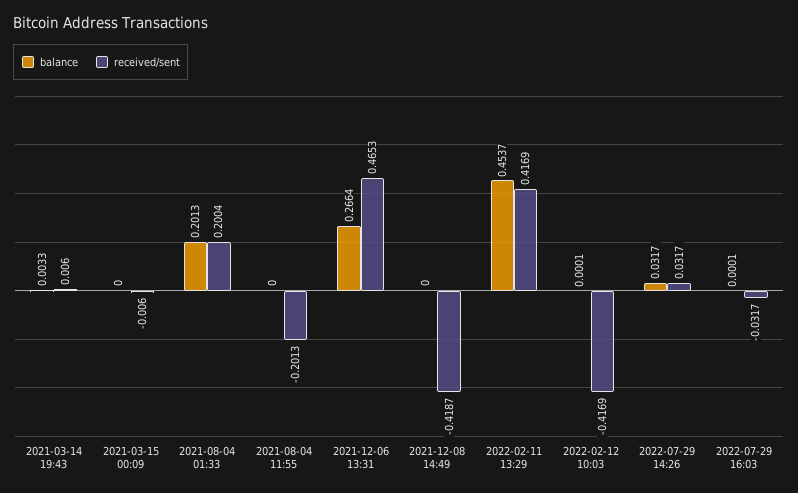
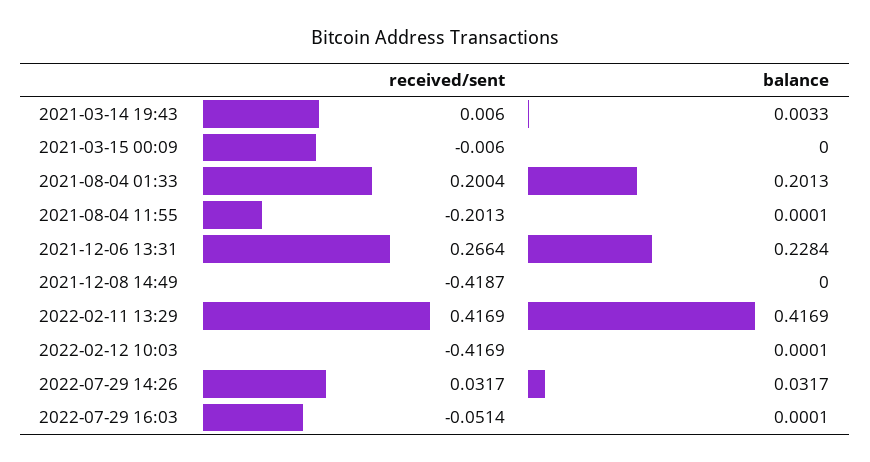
  {
    "balance": {
      "2021-03-14 19:43": 0.0033,
      "2021-03-15 00:09": 0,
      "2021-08-04 01:33": 0.2013,
-     "2021-08-04 11:55": 0,
+     "2021-08-04 11:55": 0.0001,
-     "2021-12-06 13:31": 0.2664,
+     "2021-12-06 13:31": 0.2284,
      "2021-12-08 14:49": 0,
-     "2022-02-11 13:29": 0.4537,
+     "2022-02-11 13:29": 0.4169,
      "2022-02-12 10:03": 0.0001,
      "2022-07-29 14:26": 0.0317,
      "2022-07-29 16:03": 0.0001
    },
    "received/sent": {
      "2021-03-14 19:43": 0.006,
      "2021-03-15 00:09": -0.006,
      "2021-08-04 01:33": 0.2004,
      "2021-08-04 11:55": -0.2013,
-     "2021-12-06 13:31": 0.4653,
+     "2021-12-06 13:31": 0.2664,
      "2021-12-08 14:49": -0.4187,
      "2022-02-11 13:29": 0.4169,
      "2022-02-12 10:03": -0.4169,
      "2022-07-29 14:26": 0.0317,
-     "2022-07-29 16:03": -0.0317
+     "2022-07-29 16:03": -0.0514
    }
  }

